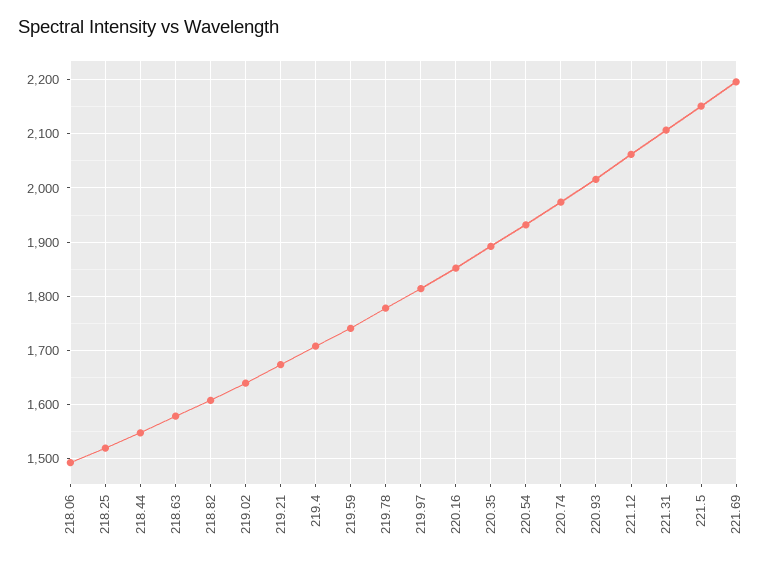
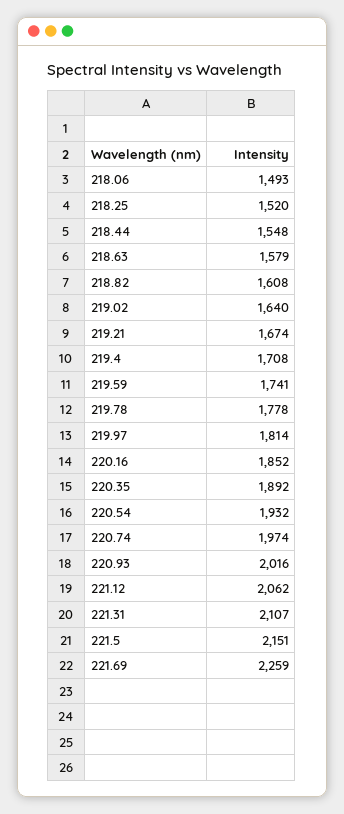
  {
    "218.06": 1493,
    "218.25": 1520,
    "218.44": 1548,
    "218.63": 1579,
    "218.82": 1608,
    "219.02": 1640,
    "219.21": 1674,
    "219.4": 1708,
    "219.59": 1741,
    "219.78": 1778,
    "219.97": 1814,
    "220.16": 1852,
    "220.35": 1892,
    "220.54": 1932,
    "220.74": 1974,
    "220.93": 2016,
    "221.12": 2062,
    "221.31": 2107,
    "221.5": 2151,
-   "221.69": 2200
+   "221.69": 2259
  }

